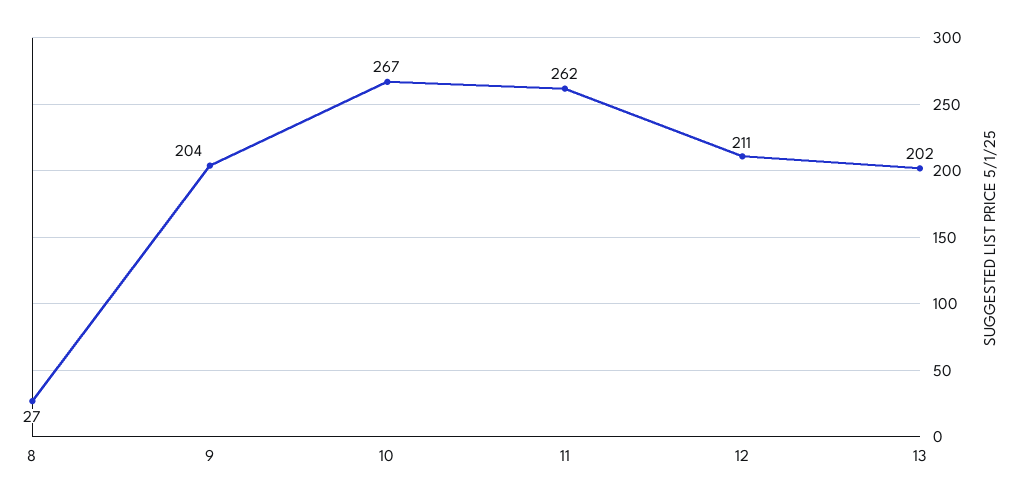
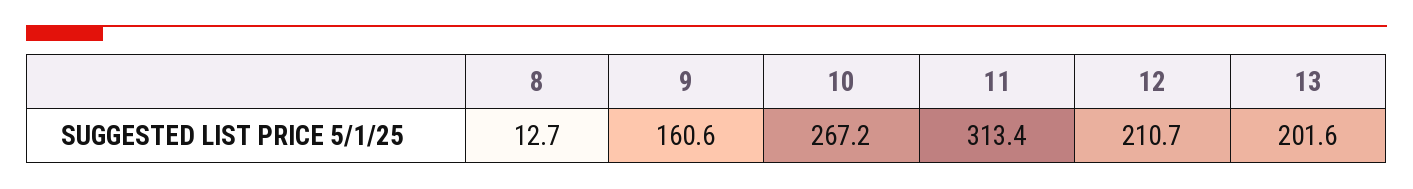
  {
-   "8": 27,
+   "8": 12.7,
-   "9": 204,
+   "9": 160.6,
    "10": 267.2,
-   "11": 262,
+   "11": 313.4,
    "12": 210.7,
    "13": 201.6
  }

